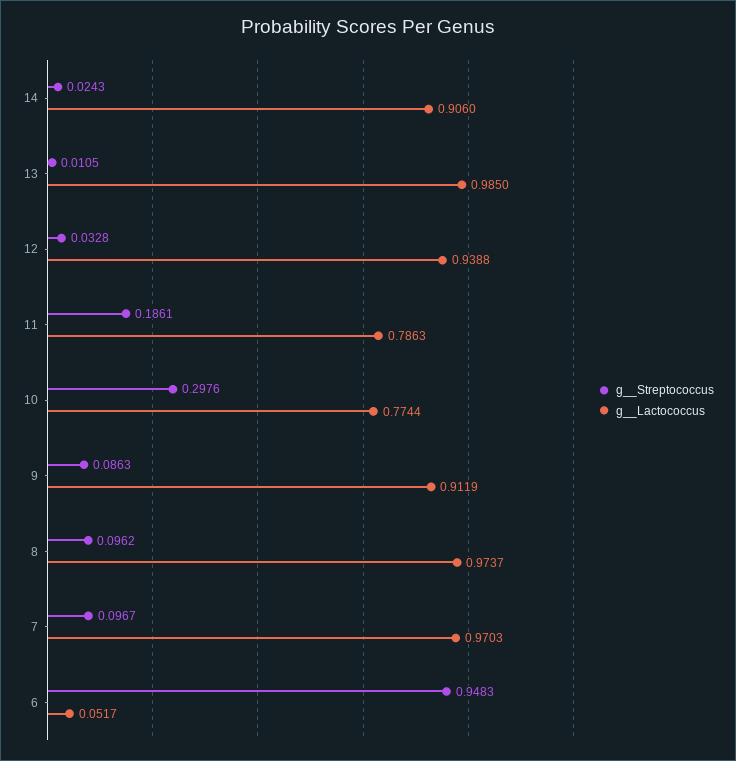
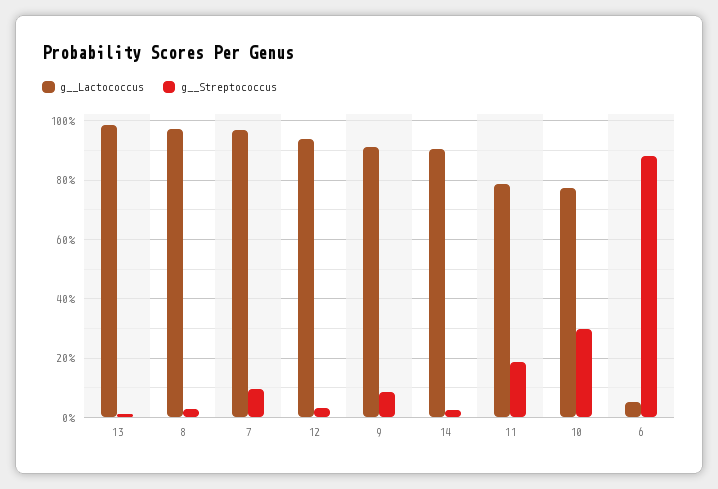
  {
    "g__Streptococcus": {
      "14": 0.0243,
      "13": 0.0105,
      "12": 0.0328,
      "11": 0.1861,
      "10": 0.2976,
      "9": 0.0863,
-     "8": 0.0962,
+     "8": 0.025,
      "7": 0.0967,
-     "6": 0.9483
+     "6": 0.875
    },
    "g__Lactococcus": {
      "14": 0.906,
      "13": 0.985,
      "12": 0.9388,
      "11": 0.7863,
      "10": 0.7744,
      "9": 0.9119,
      "8": 0.9737,
      "7": 0.9703,
      "6": 0.0517
    }
  }

